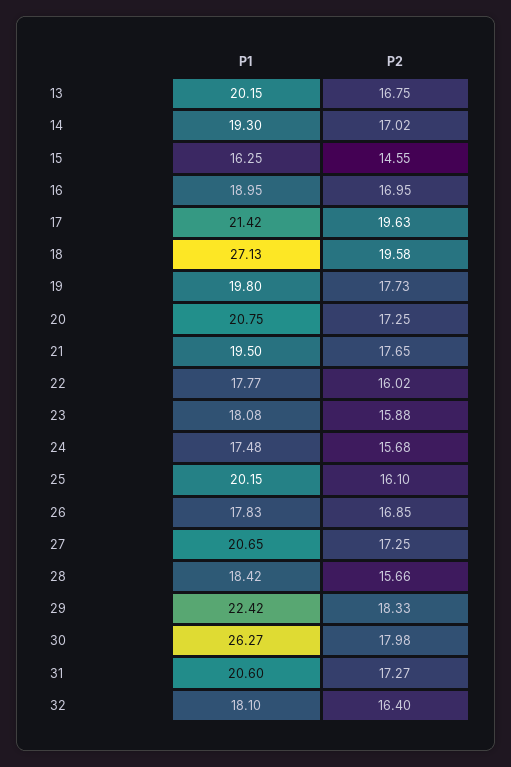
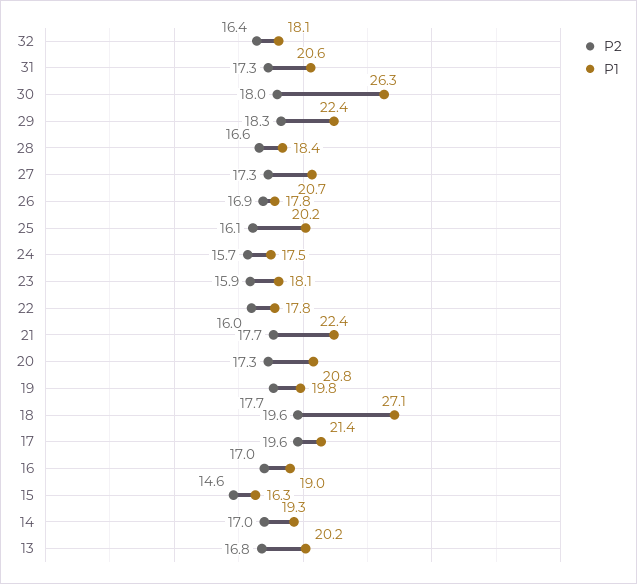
  {
    "P1": {
      "13": 20.15,
      "14": 19.3,
      "15": 16.25,
      "16": 18.95,
      "17": 21.42,
      "18": 27.13,
      "19": 19.8,
      "20": 20.75,
-     "21": 19.5,
+     "21": 22.4,
      "22": 17.77,
      "23": 18.08,
      "24": 17.48,
      "25": 20.15,
      "26": 17.83,
      "27": 20.65,
      "28": 18.42,
      "29": 22.42,
      "30": 26.27,
      "31": 20.6,
      "32": 18.1
    },
    "P2": {
      "13": 16.75,
      "14": 17.02,
      "15": 14.55,
      "16": 16.95,
      "17": 19.63,
      "18": 19.58,
      "19": 17.73,
      "20": 17.25,
      "21": 17.65,
      "22": 16.02,
      "23": 15.88,
      "24": 15.68,
      "25": 16.1,
      "26": 16.85,
      "27": 17.25,
-     "28": 15.66,
+     "28": 16.6,
      "29": 18.33,
      "30": 17.98,
      "31": 17.27,
      "32": 16.4
    }
  }

